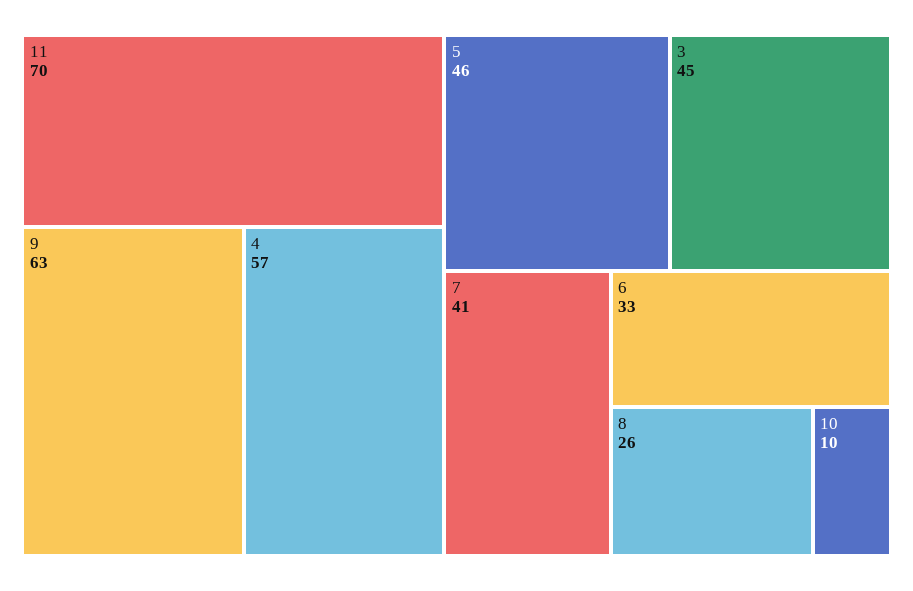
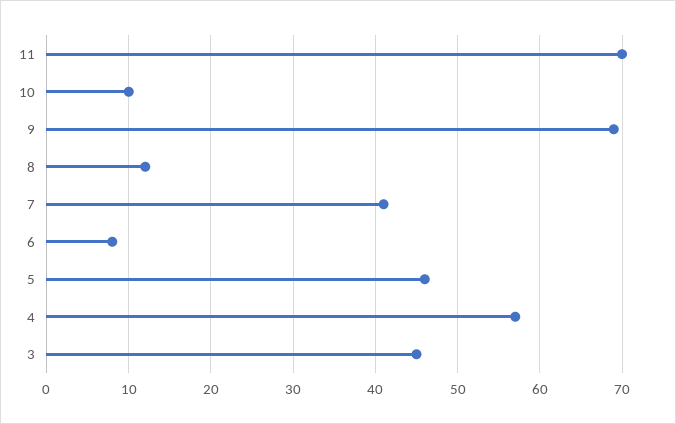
  {
    "11": 70,
-   "9": 63,
+   "9": 69,
    "4": 57,
    "5": 46,
    "3": 45,
    "7": 41,
-   "6": 33,
+   "6": 8,
-   "8": 26,
+   "8": 12,
    "10": 10
  }

